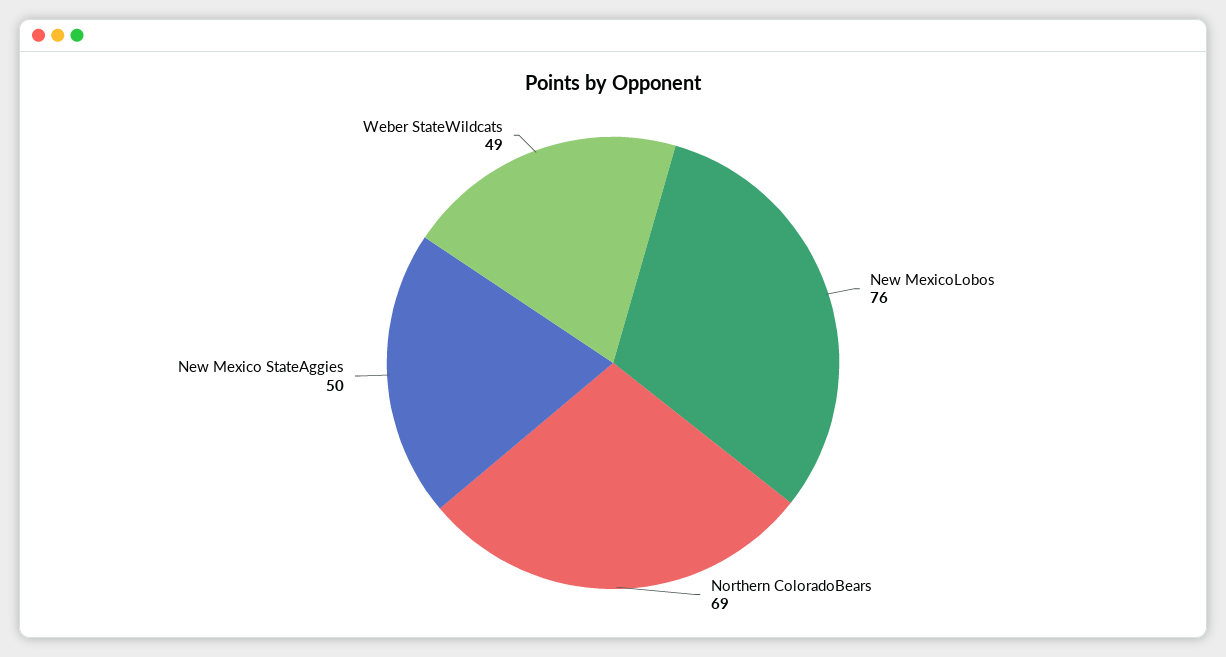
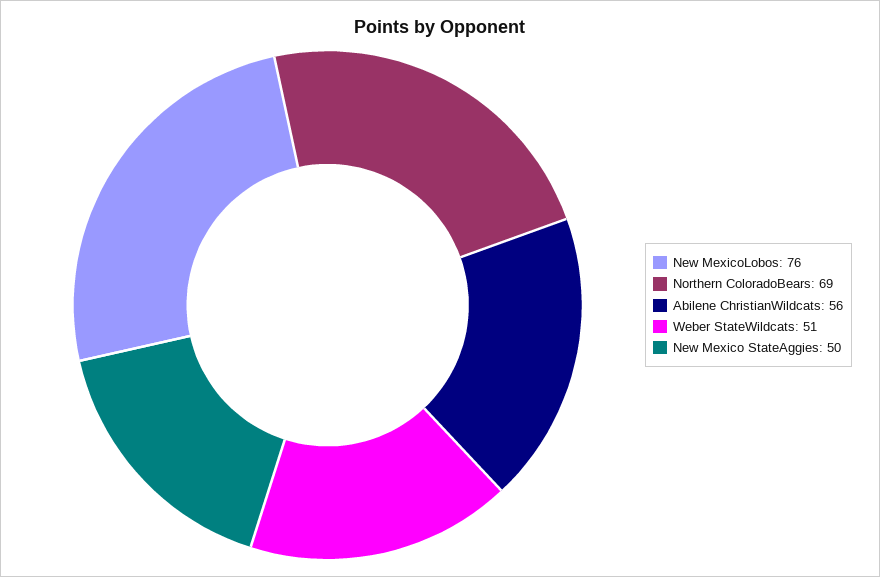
  {
    "New MexicoLobos": 76,
    "Northern ColoradoBears": 69,
    "New Mexico StateAggies": 50,
-   "Weber StateWildcats": 49
+   "Weber StateWildcats": 51,
+   "Abilene ChristianWildcats": 56
  }

